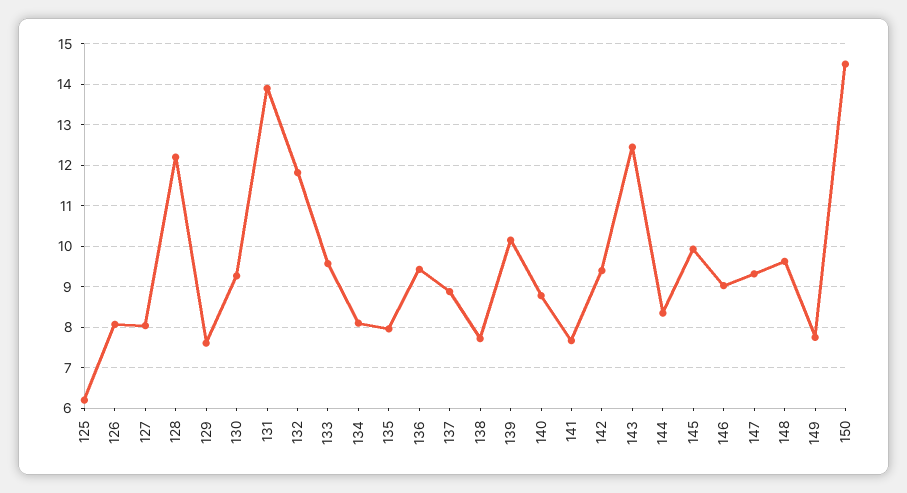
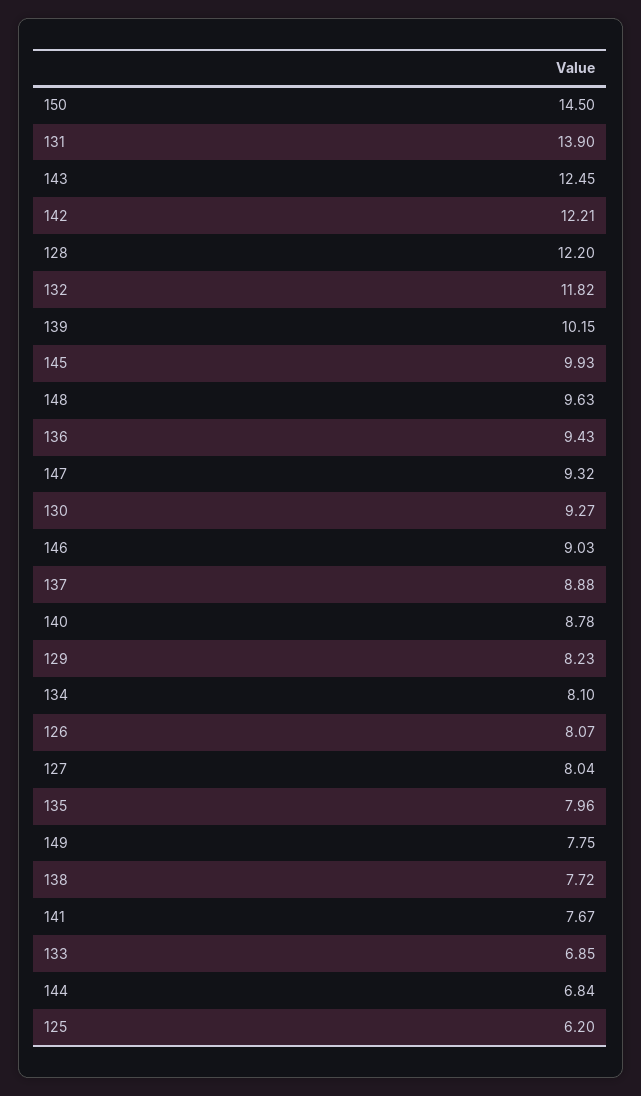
  {
    "125": 6.2,
    "126": 8.07,
    "127": 8.04,
    "128": 12.2,
-   "129": 7.6,
+   "129": 8.23,
    "130": 9.27,
    "131": 13.9,
    "132": 11.82,
-   "133": 9.6,
+   "133": 6.85,
    "134": 8.1,
    "135": 7.96,
    "136": 9.43,
    "137": 8.88,
    "138": 7.72,
    "139": 10.15,
    "140": 8.78,
    "141": 7.67,
-   "142": 9.4,
+   "142": 12.21,
    "143": 12.45,
-   "144": 8.4,
+   "144": 6.84,
    "145": 9.93,
    "146": 9.03,
    "147": 9.32,
    "148": 9.63,
    "149": 7.75,
    "150": 14.5
  }

